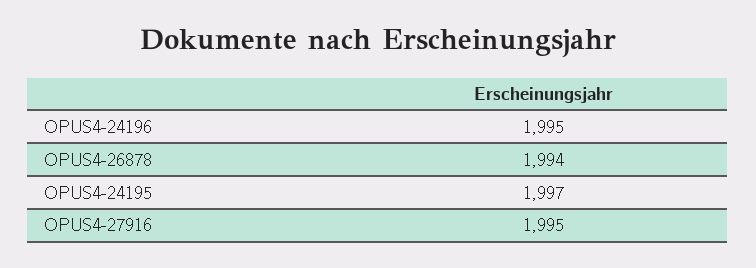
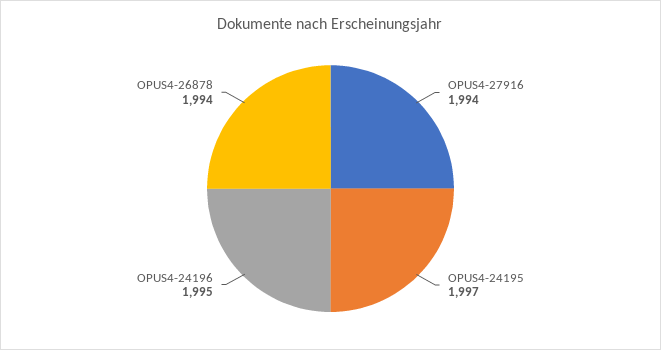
  {
    "OPUS4-24196": 1995,
    "OPUS4-26878": 1994,
    "OPUS4-24195": 1997,
-   "OPUS4-27916": 1995
+   "OPUS4-27916": 1994
  }

